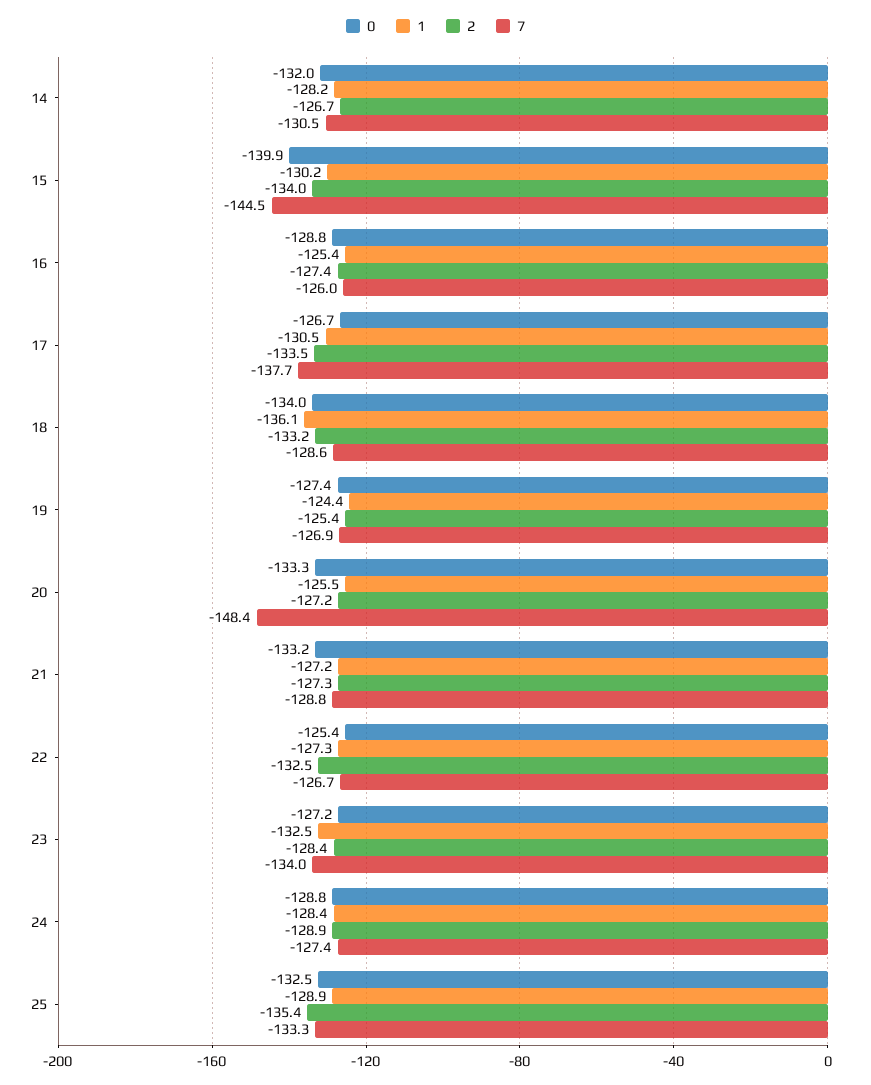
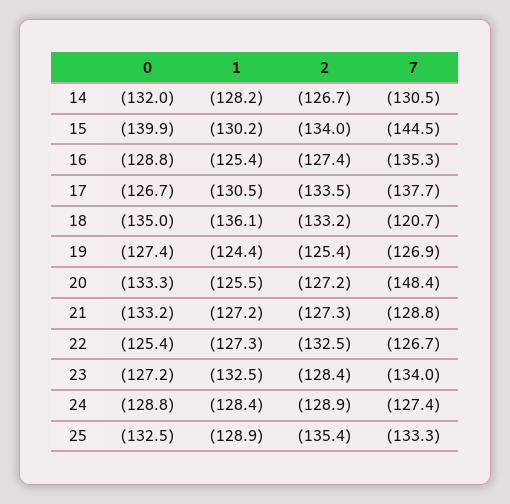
  {
    "0": {
      "14": -132,
      "15": -139.9,
      "16": -128.8,
      "17": -126.7,
-     "18": -134,
+     "18": -135,
      "19": -127.4,
      "20": -133.3,
      "21": -133.2,
      "22": -125.4,
      "23": -127.2,
      "24": -128.8,
      "25": -132.5
    },
    "1": {
      "14": -128.2,
      "15": -130.2,
      "16": -125.4,
      "17": -130.5,
      "18": -136.1,
      "19": -124.4,
      "20": -125.5,
      "21": -127.2,
      "22": -127.3,
      "23": -132.5,
      "24": -128.4,
      "25": -128.9
    },
    "2": {
      "14": -126.7,
      "15": -134,
      "16": -127.4,
      "17": -133.5,
      "18": -133.2,
      "19": -125.4,
      "20": -127.2,
      "21": -127.3,
      "22": -132.5,
      "23": -128.4,
      "24": -128.9,
      "25": -135.4
    },
    "7": {
      "14": -130.5,
      "15": -144.5,
-     "16": -126,
+     "16": -135.3,
      "17": -137.7,
-     "18": -128.6,
+     "18": -120.7,
      "19": -126.9,
      "20": -148.4,
      "21": -128.8,
      "22": -126.7,
      "23": -134,
      "24": -127.4,
      "25": -133.3
    }
  }

